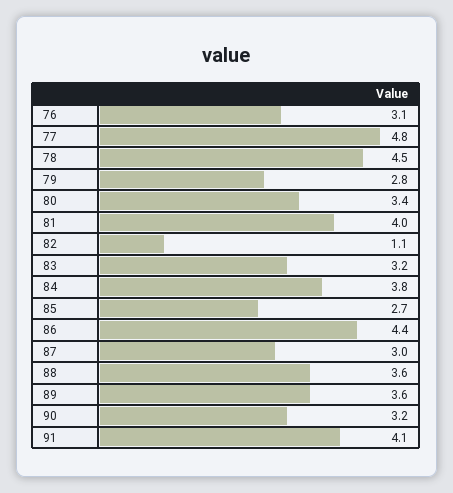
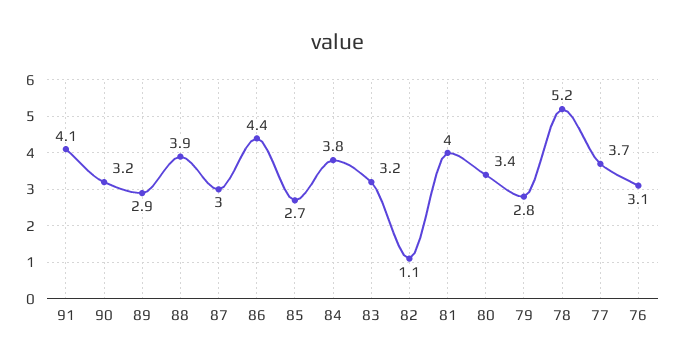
  {
    "76": 3.1,
-   "77": 4.8,
+   "77": 3.7,
-   "78": 4.5,
+   "78": 5.2,
    "79": 2.8,
    "80": 3.4,
    "81": 4,
    "82": 1.1,
    "83": 3.2,
    "84": 3.8,
    "85": 2.7,
    "86": 4.4,
    "87": 3,
-   "88": 3.6,
+   "88": 3.9,
-   "89": 3.6,
+   "89": 2.9,
    "90": 3.2,
    "91": 4.1
  }

